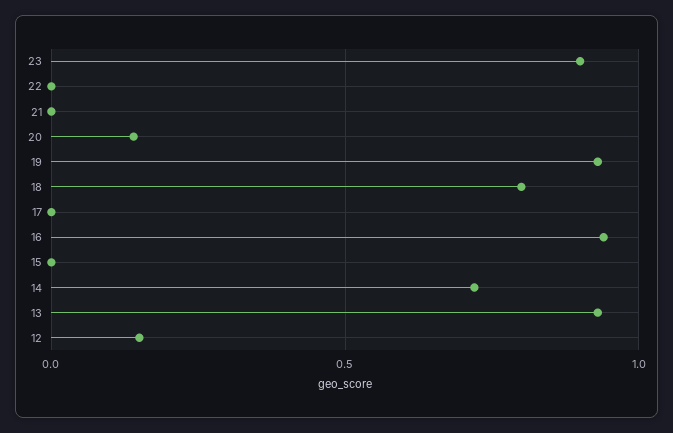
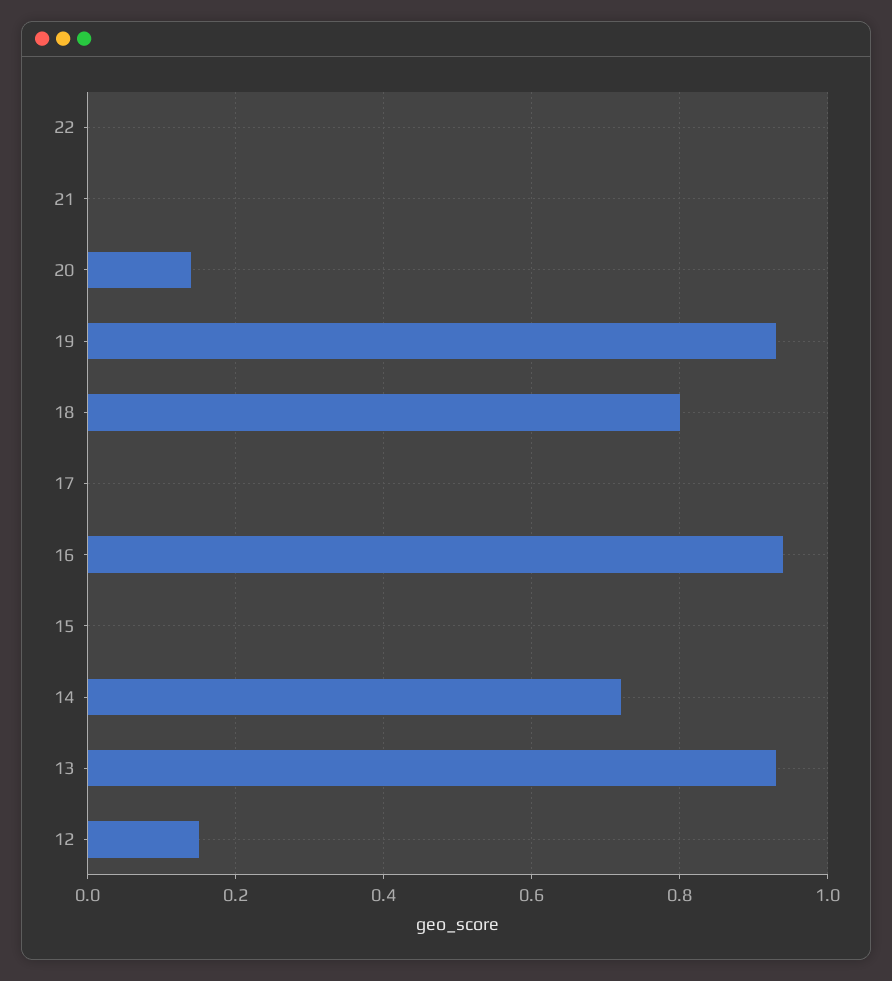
  {
-   "23": 0.9,
    "22": 0,
    "21": 0,
    "20": 0.15,
    "19": 0.95,
    "18": 0.8,
    "17": 0,
    "16": 0.95,
    "15": 0,
    "14": 0.7,
    "13": 0.95,
    "12": 0.15
  }

